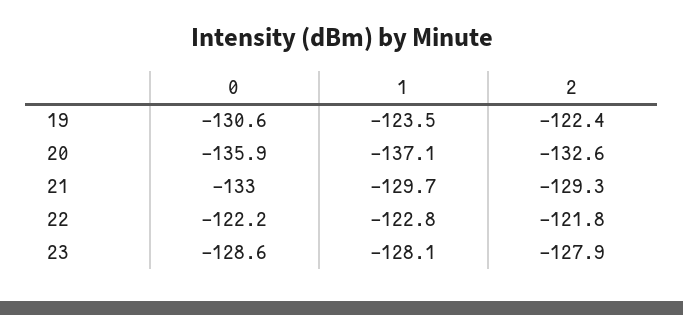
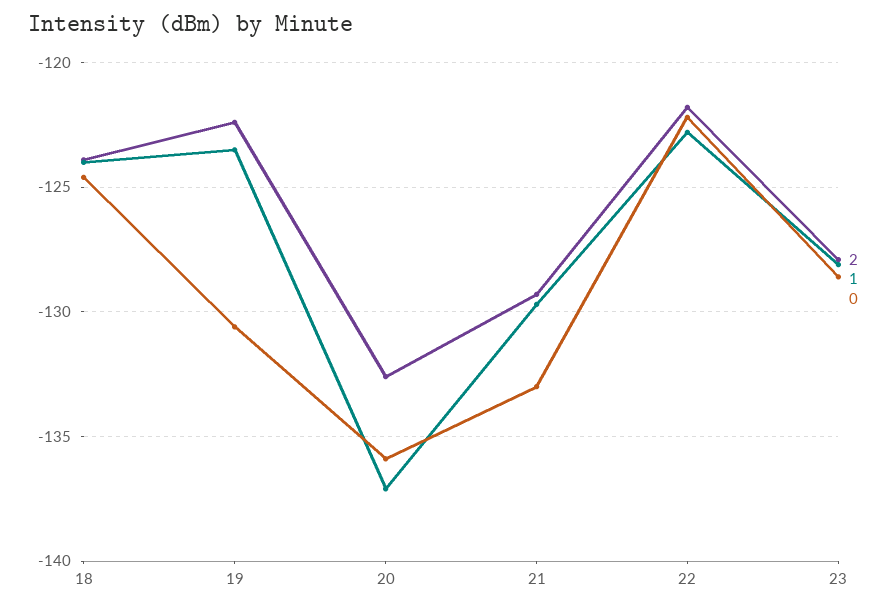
  {
    "0": {
      "19": -130.6,
      "20": -135.9,
      "21": -133,
      "22": -122.2,
-     "23": -128.6
+     "23": -128.6,
+     "18": -124.5
    },
    "1": {
      "19": -123.5,
      "20": -137.1,
      "21": -129.7,
      "22": -122.8,
-     "23": -128.1
+     "23": -128.1,
+     "18": -124
    },
    "2": {
      "19": -122.4,
      "20": -132.6,
      "21": -129.3,
      "22": -121.8,
-     "23": -127.9
+     "23": -127.9,
+     "18": -124
    }
  }

